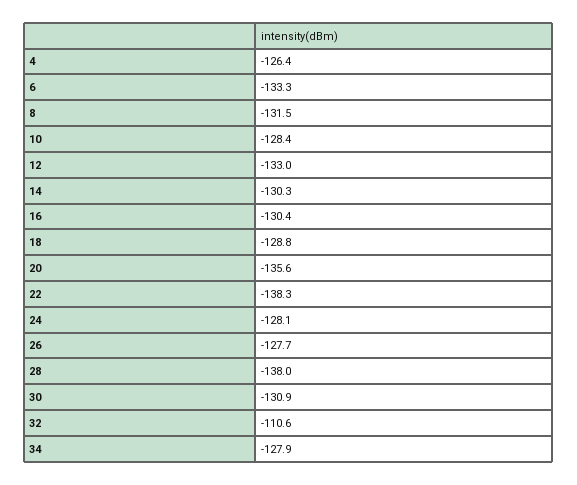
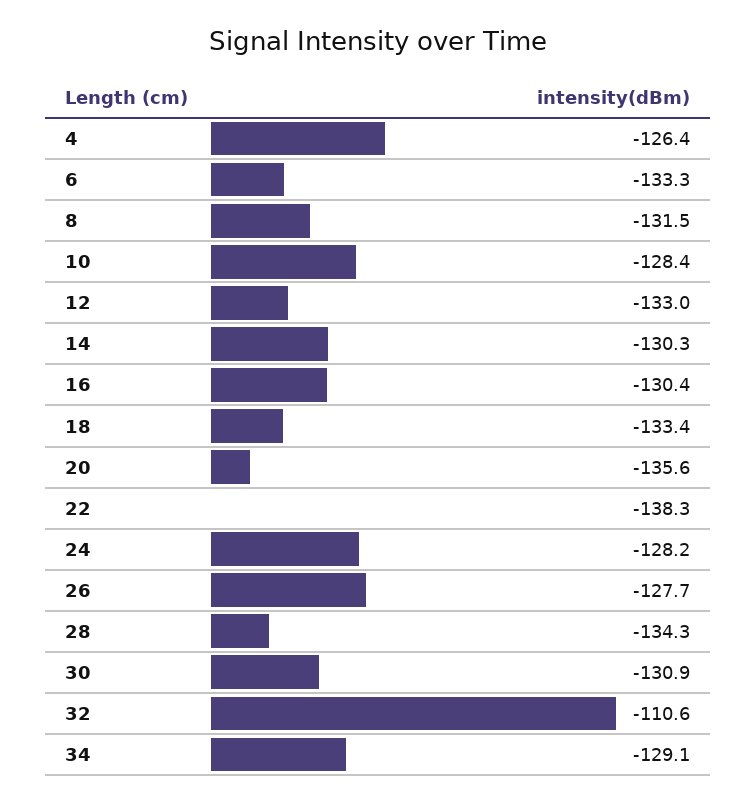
  {
    "4": -126.4,
    "6": -133.3,
    "8": -131.5,
    "10": -128.4,
    "12": -133,
    "14": -130.3,
    "16": -130.4,
-   "18": -128.8,
+   "18": -133.4,
    "20": -135.6,
    "22": -138.3,
-   "24": -128.1,
+   "24": -128.2,
    "26": -127.7,
-   "28": -138,
+   "28": -134.3,
    "30": -130.9,
    "32": -110.6,
-   "34": -127.9
+   "34": -129.1
  }

